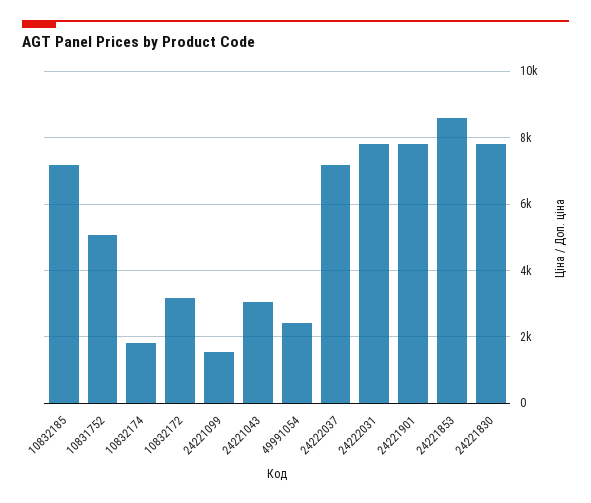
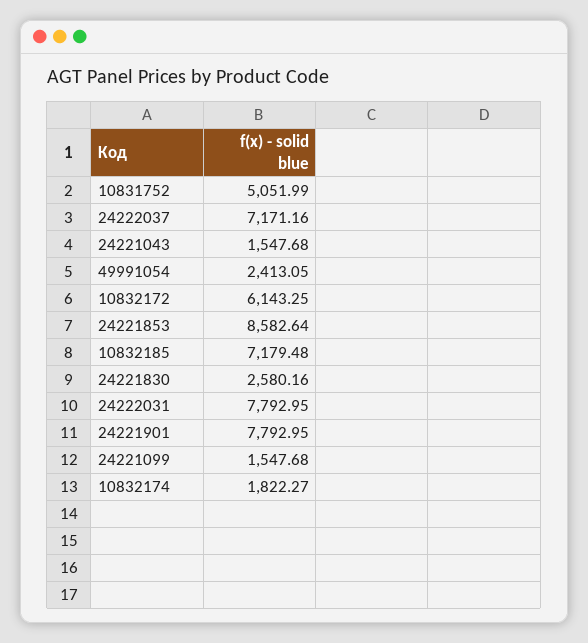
  {
    "10832185": 7179.48,
    "10831752": 5051.99,
    "10832174": 1822.27,
-   "10832172": 3200,
+   "10832172": 6143.25,
    "24221099": 1547.68,
-   "24221043": 3000,
+   "24221043": 1547.68,
    "49991054": 2413.05,
    "24222037": 7171.16,
    "24222031": 7792.95,
    "24221901": 7792.95,
    "24221853": 8582.64,
-   "24221830": 7800
+   "24221830": 2580.16
  }

